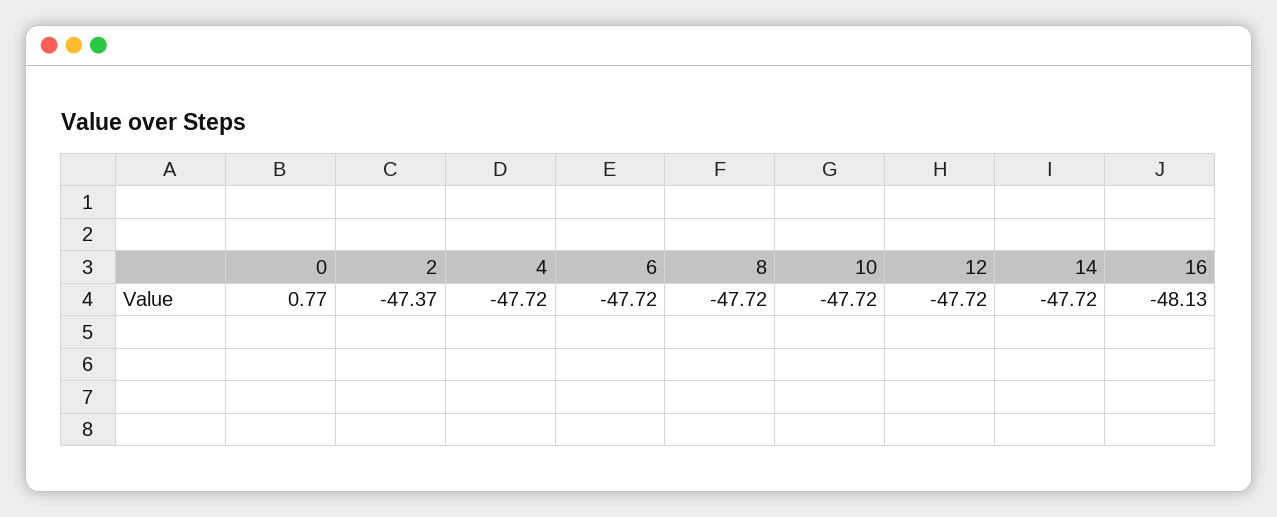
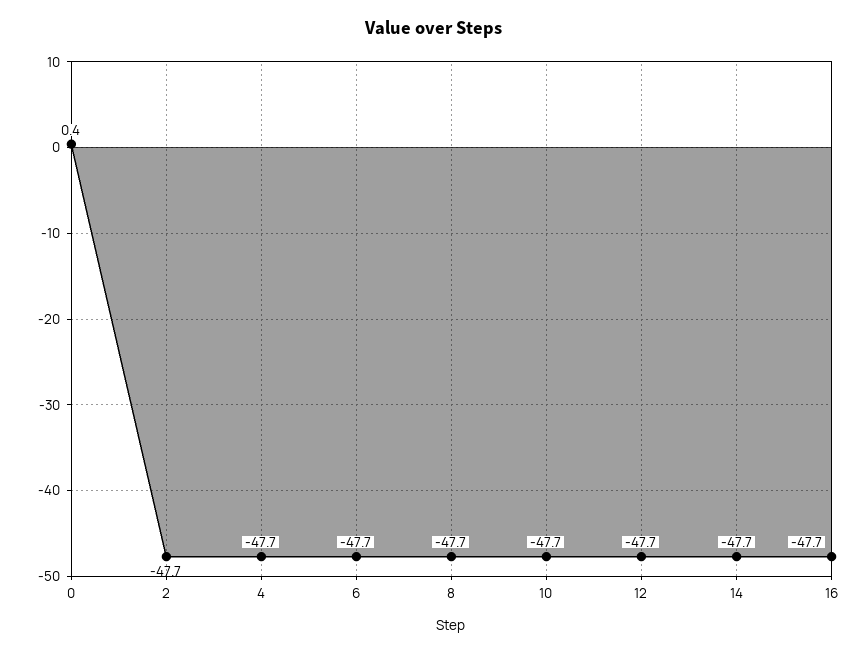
  {
-   "0": 0.77,
+   "0": 0.4,
-   "2": -47.37,
+   "2": -47.7,
    "4": -47.72,
    "6": -47.72,
    "8": -47.72,
    "10": -47.72,
    "12": -47.72,
    "14": -47.72,
-   "16": -48.13
+   "16": -47.7
  }

